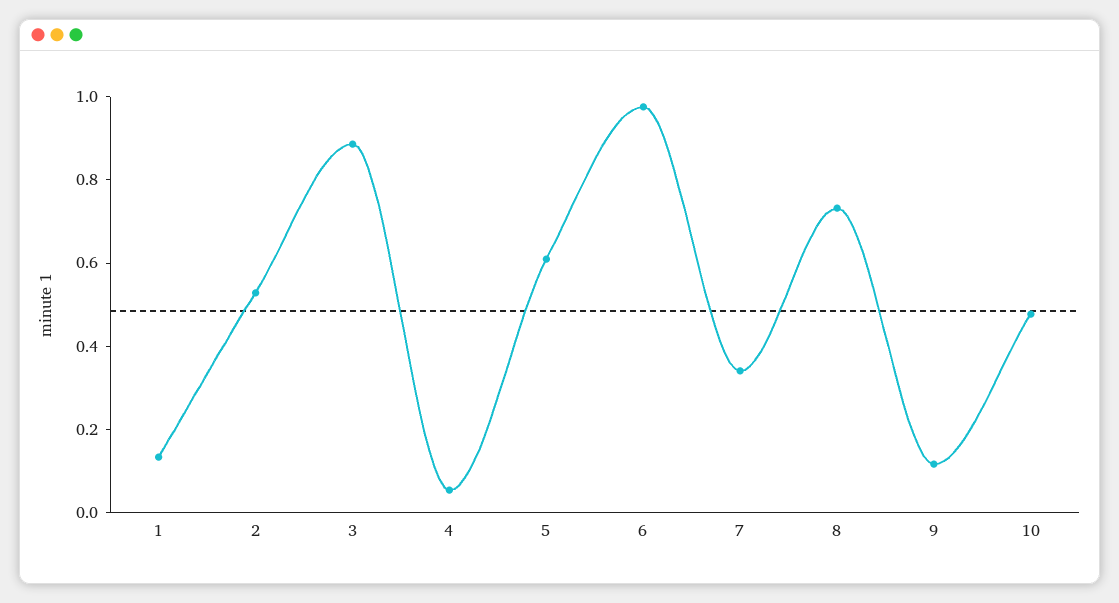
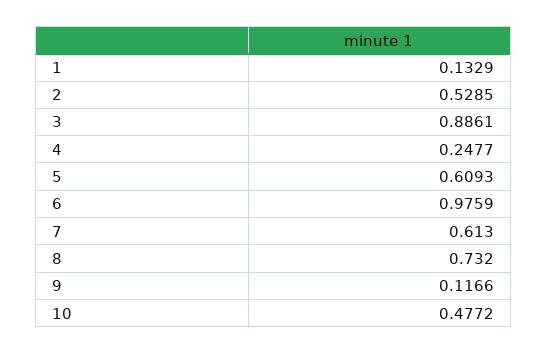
  {
    "1": 0.1329,
    "2": 0.5285,
    "3": 0.8861,
-   "4": 0.05,
+   "4": 0.2477,
    "5": 0.6093,
    "6": 0.9759,
-   "7": 0.35,
+   "7": 0.613,
    "8": 0.732,
    "9": 0.1166,
    "10": 0.4772
  }

